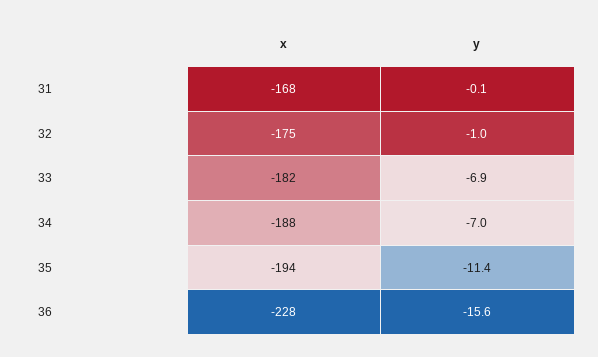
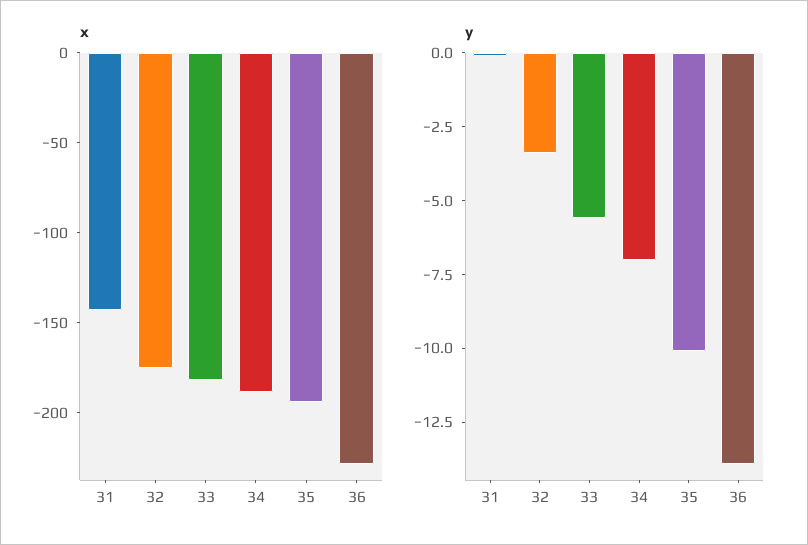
  {
    "x": {
-     "31": -168,
+     "31": -140,
      "32": -175,
      "33": -182,
      "34": -188,
      "35": -194,
      "36": -228
    },
    "y": {
      "31": -0.1,
-     "32": -1,
+     "32": -3.5,
-     "33": -6.9,
+     "33": -5.5,
      "34": -7,
-     "35": -11.4,
+     "35": -10,
-     "36": -15.6
+     "36": -14
    }
  }

